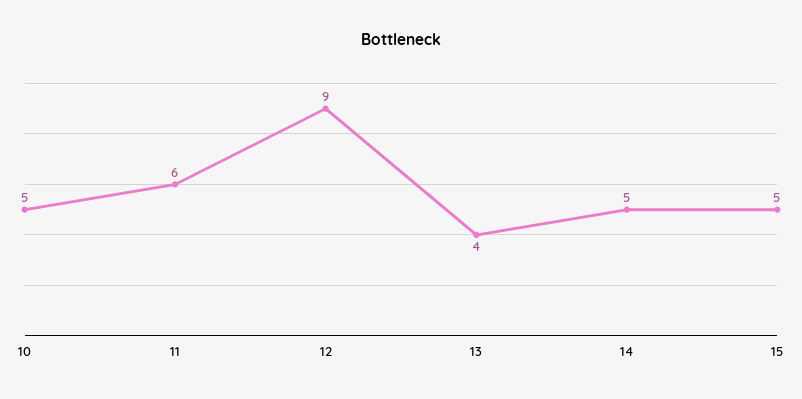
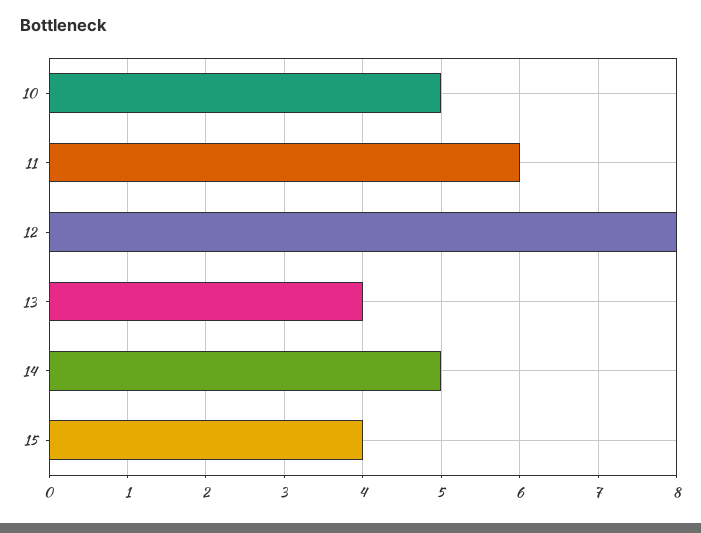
  {
    "10": 5,
    "11": 6,
-   "12": 9,
+   "12": 8,
    "13": 4,
    "14": 5,
-   "15": 5
+   "15": 4
  }

